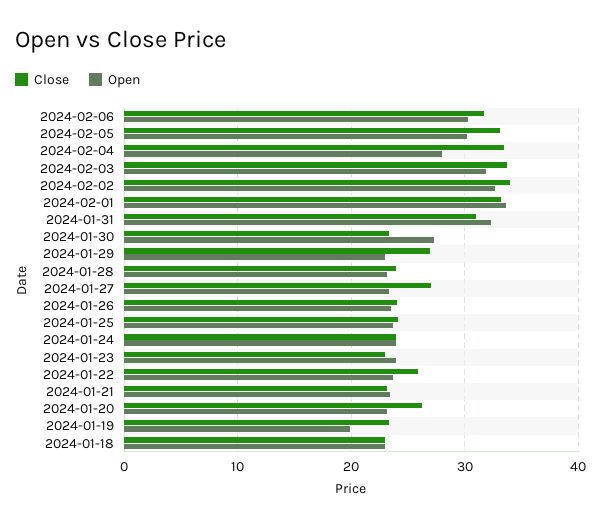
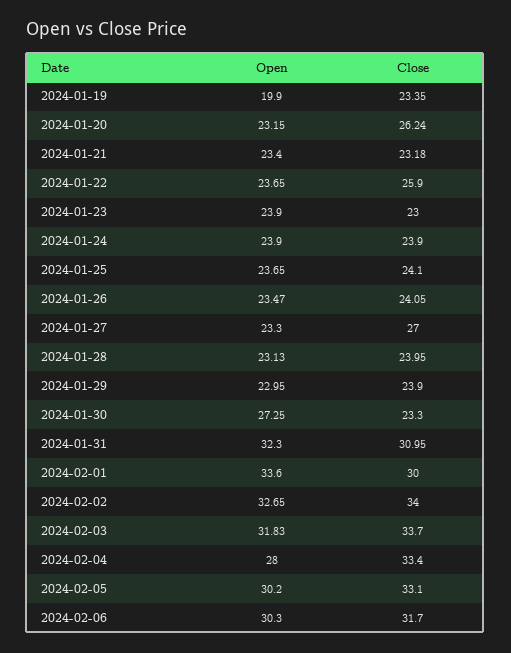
  {
    "Close": {
      "2024-02-06": 31.7,
      "2024-02-05": 33.1,
      "2024-02-04": 33.4,
      "2024-02-03": 33.7,
      "2024-02-02": 34,
-     "2024-02-01": 33,
+     "2024-02-01": 30,
      "2024-01-31": 30.95,
      "2024-01-30": 23.3,
-     "2024-01-29": 27,
+     "2024-01-29": 23.9,
      "2024-01-28": 23.95,
      "2024-01-27": 27,
      "2024-01-26": 24.05,
      "2024-01-25": 24.1,
      "2024-01-24": 23.9,
      "2024-01-23": 23,
      "2024-01-22": 25.9,
      "2024-01-21": 23.18,
      "2024-01-20": 26.24,
-     "2024-01-19": 23.35,
+     "2024-01-19": 23.35
-     "2024-01-18": 23
    },
    "Open": {
      "2024-02-06": 30.3,
      "2024-02-05": 30.2,
      "2024-02-04": 28,
      "2024-02-03": 31.83,
      "2024-02-02": 32.65,
      "2024-02-01": 33.6,
      "2024-01-31": 32.3,
      "2024-01-30": 27.25,
      "2024-01-29": 22.95,
      "2024-01-28": 23.13,
      "2024-01-27": 23.3,
      "2024-01-26": 23.47,
      "2024-01-25": 23.65,
      "2024-01-24": 23.9,
      "2024-01-23": 23.9,
      "2024-01-22": 23.65,
      "2024-01-21": 23.4,
      "2024-01-20": 23.15,
-     "2024-01-19": 19.9,
+     "2024-01-19": 19.9
-     "2024-01-18": 23
    }
  }

